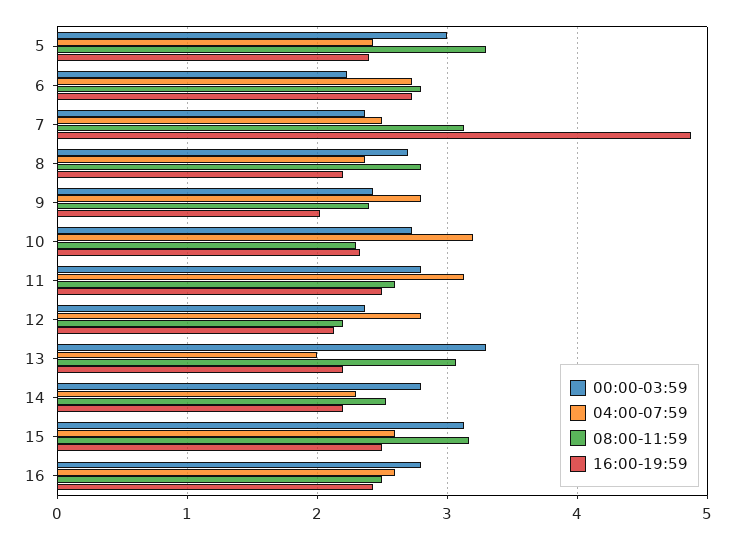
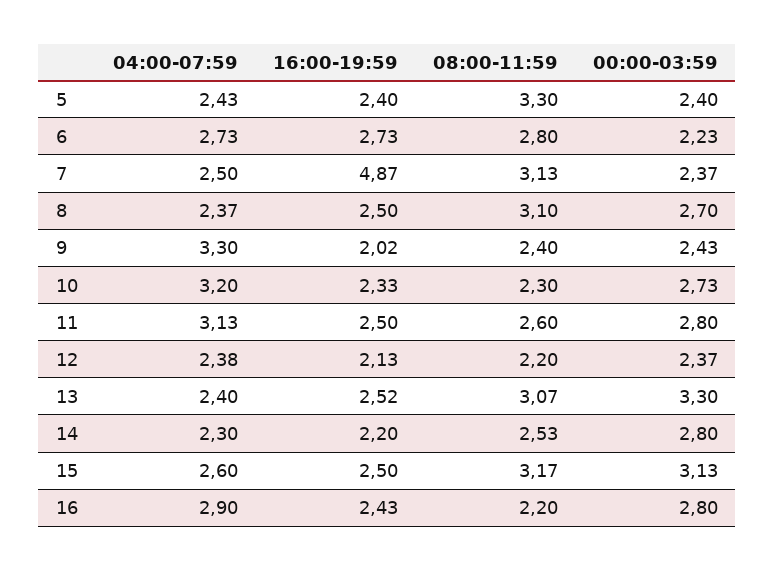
  {
    "00:00-03:59": {
-     "5": 3,
+     "5": 2.4,
      "6": 2.23,
      "7": 2.37,
      "8": 2.7,
      "9": 2.43,
      "10": 2.73,
      "11": 2.8,
      "12": 2.37,
      "13": 3.3,
      "14": 2.8,
      "15": 3.13,
      "16": 2.8
    },
    "04:00-07:59": {
      "5": 2.43,
      "6": 2.73,
      "7": 2.5,
      "8": 2.37,
-     "9": 2.8,
+     "9": 3.3,
      "10": 3.2,
      "11": 3.13,
-     "12": 2.8,
+     "12": 2.38,
-     "13": 2,
+     "13": 2.4,
      "14": 2.3,
      "15": 2.6,
-     "16": 2.6
+     "16": 2.9
    },
    "08:00-11:59": {
      "5": 3.3,
      "6": 2.8,
      "7": 3.13,
-     "8": 2.8,
+     "8": 3.1,
      "9": 2.4,
      "10": 2.3,
      "11": 2.6,
      "12": 2.2,
      "13": 3.07,
      "14": 2.53,
      "15": 3.17,
-     "16": 2.5
+     "16": 2.2
    },
    "16:00-19:59": {
      "5": 2.4,
      "6": 2.73,
      "7": 4.87,
-     "8": 2.2,
+     "8": 2.5,
      "9": 2.02,
      "10": 2.33,
      "11": 2.5,
      "12": 2.13,
-     "13": 2.2,
+     "13": 2.52,
      "14": 2.2,
      "15": 2.5,
      "16": 2.43
    }
  }

